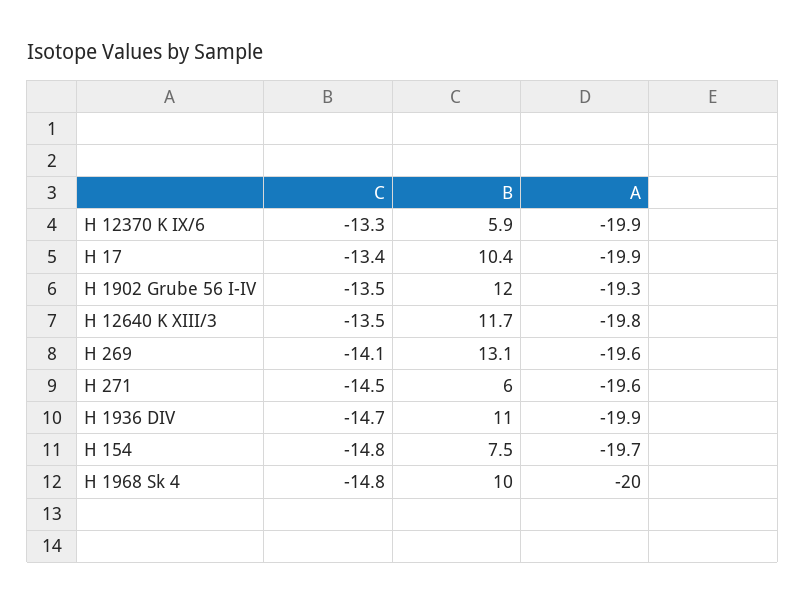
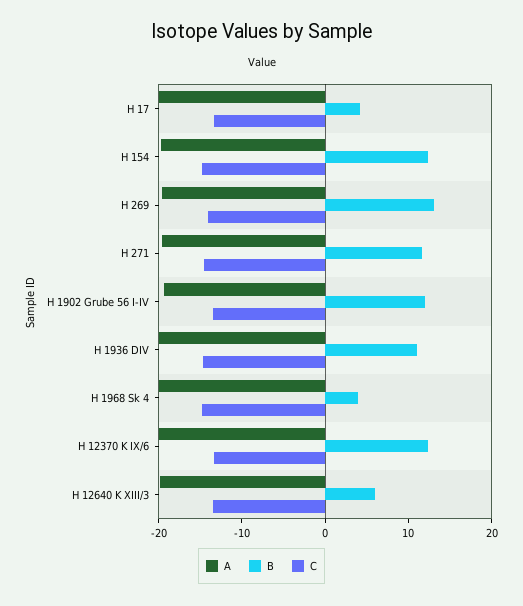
  {
    "C": {
      "H 12370 K IX/6": -13.3,
      "H 17": -13.4,
      "H 1902 Grube 56 I-IV": -13.5,
      "H 12640 K XIII/3": -13.5,
      "H 269": -14.1,
      "H 271": -14.5,
      "H 1936 DIV": -14.7,
      "H 154": -14.8,
      "H 1968 Sk 4": -14.8
    },
    "B": {
-     "H 12370 K IX/6": 5.9,
+     "H 12370 K IX/6": 12,
-     "H 17": 10.4,
+     "H 17": 4,
      "H 1902 Grube 56 I-IV": 12,
-     "H 12640 K XIII/3": 11.7,
+     "H 12640 K XIII/3": 6,
      "H 269": 13.1,
-     "H 271": 6,
+     "H 271": 12,
      "H 1936 DIV": 11,
-     "H 154": 7.5,
+     "H 154": 12,
-     "H 1968 Sk 4": 10
+     "H 1968 Sk 4": 4
    },
    "A": {
      "H 12370 K IX/6": -19.9,
      "H 17": -19.9,
      "H 1902 Grube 56 I-IV": -19.3,
      "H 12640 K XIII/3": -19.8,
      "H 269": -19.6,
      "H 271": -19.6,
      "H 1936 DIV": -19.9,
      "H 154": -19.7,
      "H 1968 Sk 4": -20
    }
  }

